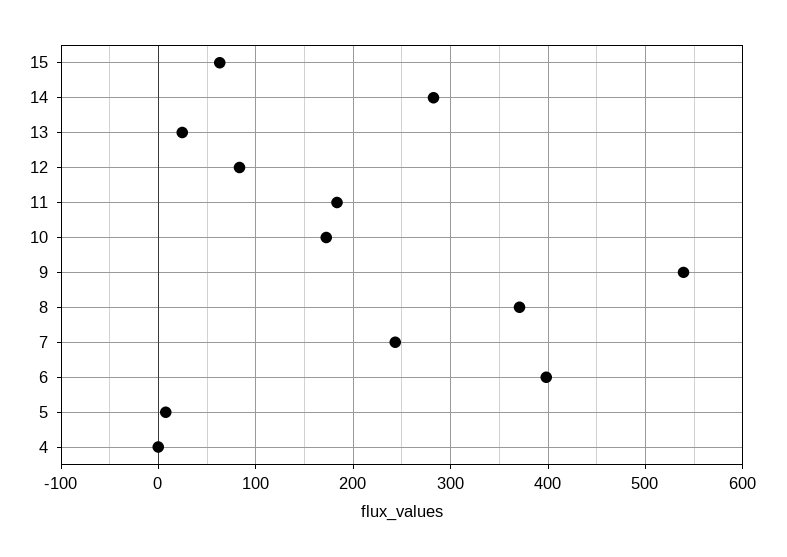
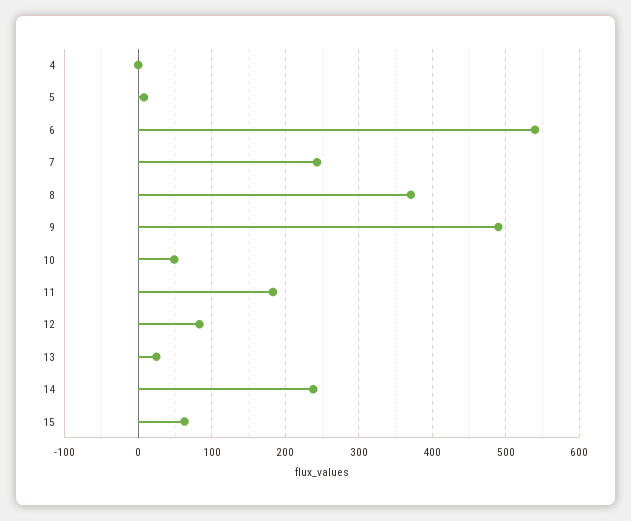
  {
    "15": 60,
-   "14": 280,
+   "14": 240,
    "13": 20,
    "12": 80,
    "11": 180,
-   "10": 170,
+   "10": 50,
-   "9": 540,
+   "9": 490,
    "8": 370,
    "7": 240,
-   "6": 400,
+   "6": 540,
    "5": 10,
    "4": 0
  }

